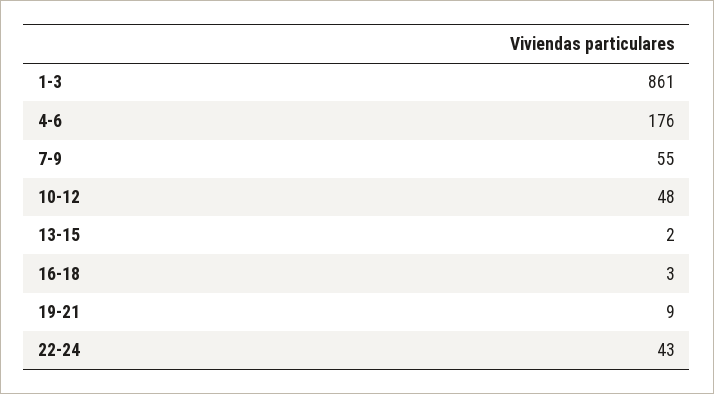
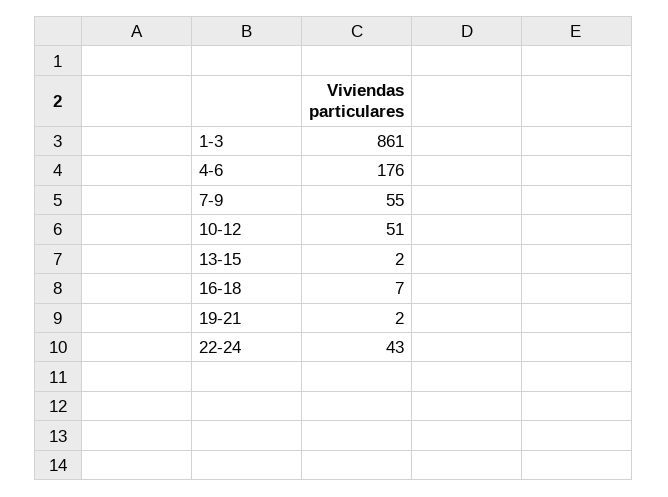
  {
    "1-3": 861,
    "4-6": 176,
    "7-9": 55,
-   "10-12": 48,
+   "10-12": 51,
    "13-15": 2,
-   "16-18": 3,
+   "16-18": 7,
-   "19-21": 9,
+   "19-21": 2,
    "22-24": 43
  }

